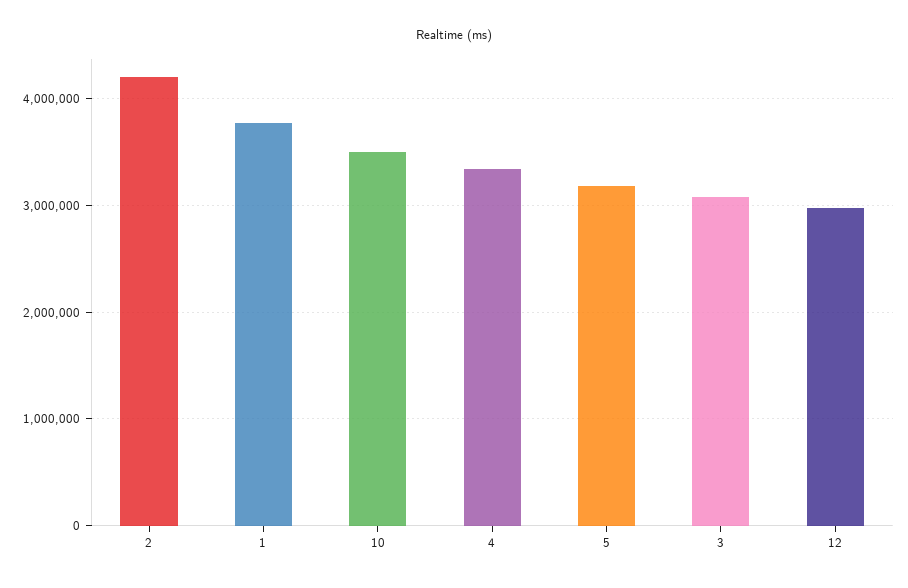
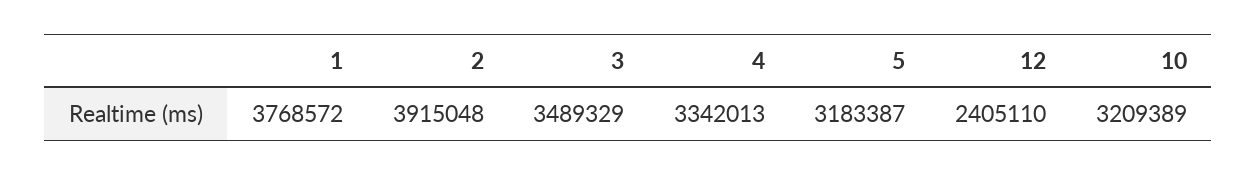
  {
-   "2": 4200000,
+   "2": 3915048,
    "1": 3768572,
-   "10": 3500000,
+   "10": 3209389,
    "4": 3342013,
    "5": 3183387,
-   "3": 3100000,
+   "3": 3489329,
-   "12": 3000000
+   "12": 2405110
  }

